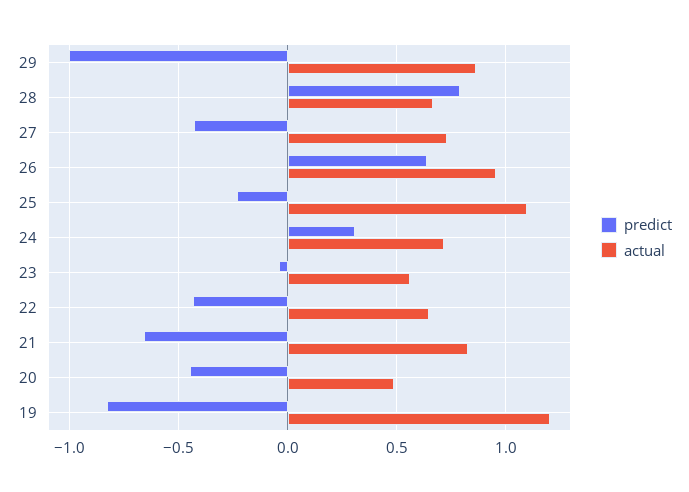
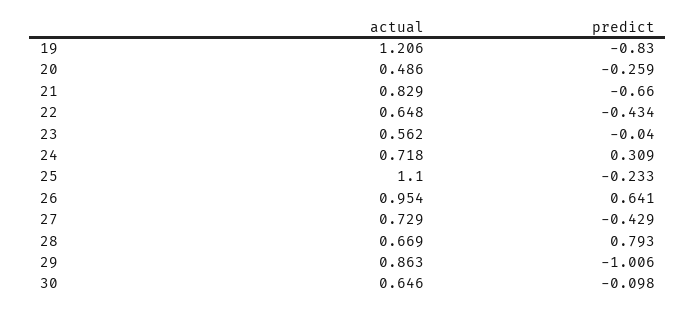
  {
    "predict": {
      "29": -1.006,
      "28": 0.793,
      "27": -0.429,
      "26": 0.641,
      "25": -0.233,
      "24": 0.309,
      "23": -0.04,
      "22": -0.434,
      "21": -0.66,
-     "20": -0.45,
+     "20": -0.259,
-     "19": -0.83
+     "19": -0.83,
+     "30": -0.098
    },
    "actual": {
      "29": 0.863,
      "28": 0.669,
      "27": 0.729,
      "26": 0.954,
      "25": 1.1,
      "24": 0.718,
      "23": 0.562,
      "22": 0.648,
      "21": 0.829,
      "20": 0.486,
-     "19": 1.206
+     "19": 1.206,
+     "30": 0.646
    }
  }

